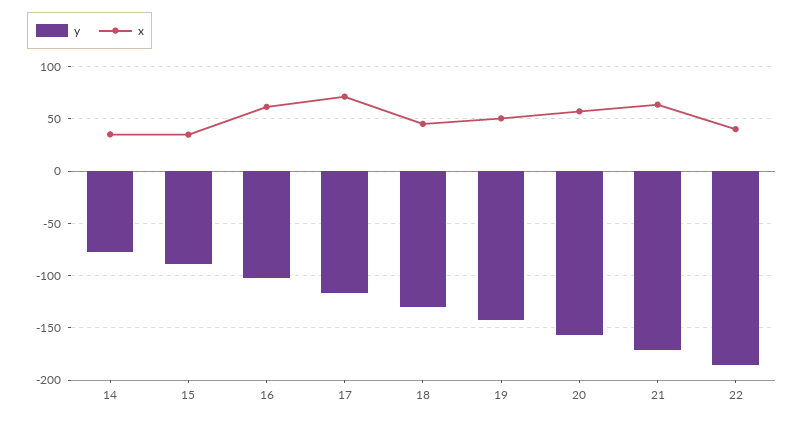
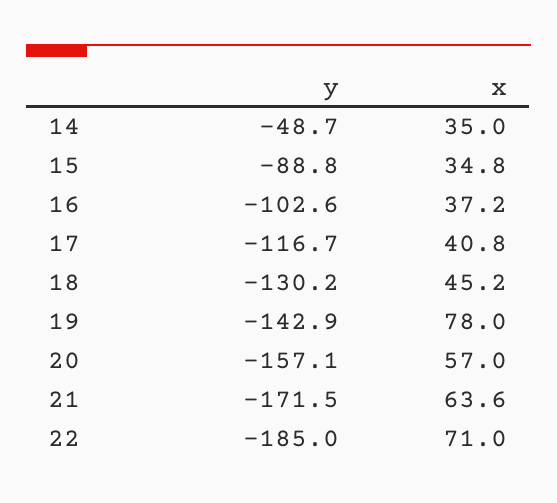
  {
    "y": {
-     "14": -80,
+     "14": -48.7,
      "15": -88.8,
      "16": -102.6,
      "17": -116.7,
      "18": -130.2,
      "19": -142.9,
      "20": -157.1,
      "21": -171.5,
      "22": -185
    },
    "x": {
      "14": 35,
      "15": 34.8,
-     "16": 60,
+     "16": 37.2,
-     "17": 70,
+     "17": 40.8,
      "18": 45.2,
-     "19": 50,
+     "19": 78,
      "20": 57,
      "21": 63.6,
-     "22": 40
+     "22": 71
    }
  }

